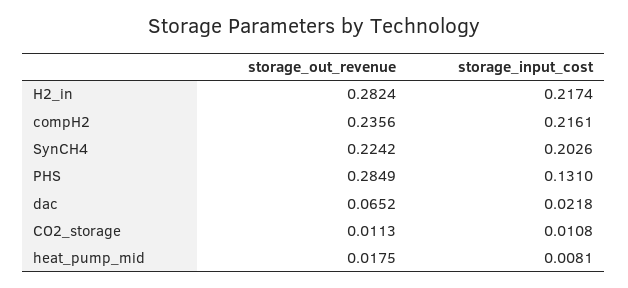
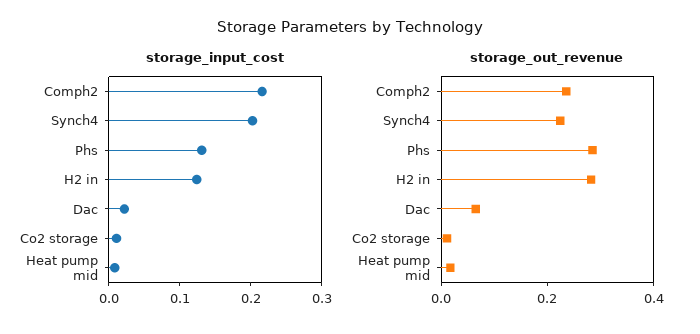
  {
    "storage_out_revenue": {
      "H2_in": 0.2824,
      "compH2": 0.2356,
      "SynCH4": 0.2242,
      "PHS": 0.2849,
      "dac": 0.0652,
      "CO2_storage": 0.0113,
      "heat_pump_mid": 0.0175
    },
    "storage_input_cost": {
-     "H2_in": 0.2174,
+     "H2_in": 0.12,
      "compH2": 0.2161,
      "SynCH4": 0.2026,
      "PHS": 0.131,
      "dac": 0.0218,
      "CO2_storage": 0.0108,
      "heat_pump_mid": 0.0081
    }
  }

